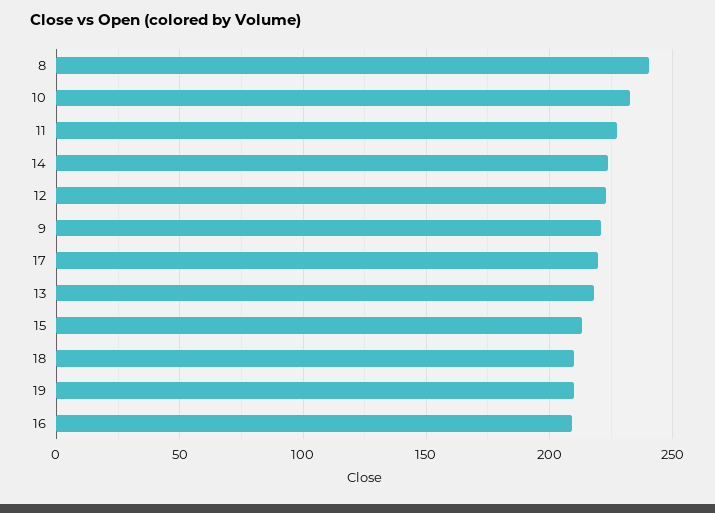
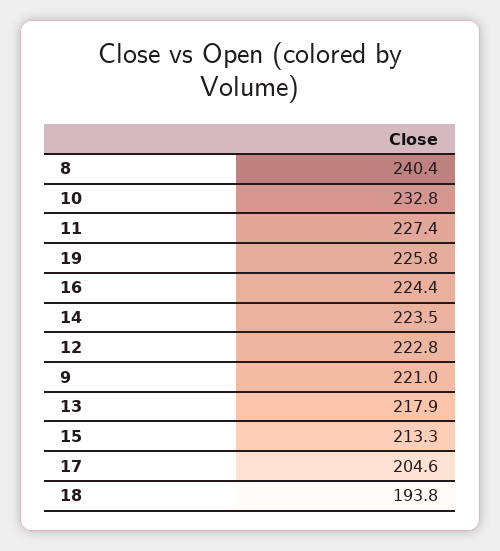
  {
    "8": 240.4,
    "10": 232.8,
    "11": 227.4,
    "14": 223.5,
    "12": 222.8,
    "9": 221,
-   "17": 220,
+   "17": 204.6,
    "13": 217.9,
    "15": 213.3,
-   "18": 210,
+   "18": 193.8,
-   "19": 210,
+   "19": 225.8,
-   "16": 210
+   "16": 224.4
  }

